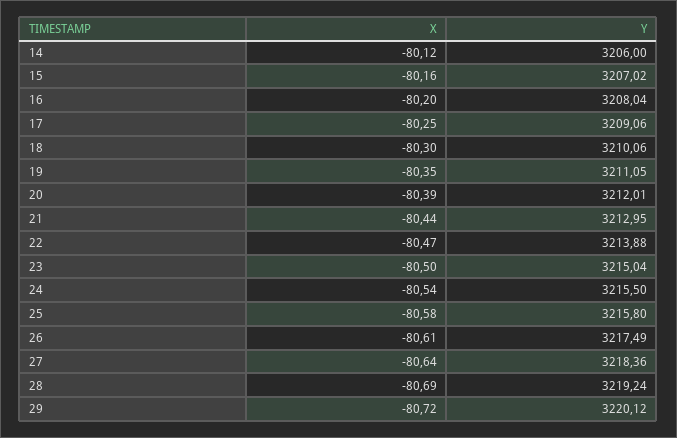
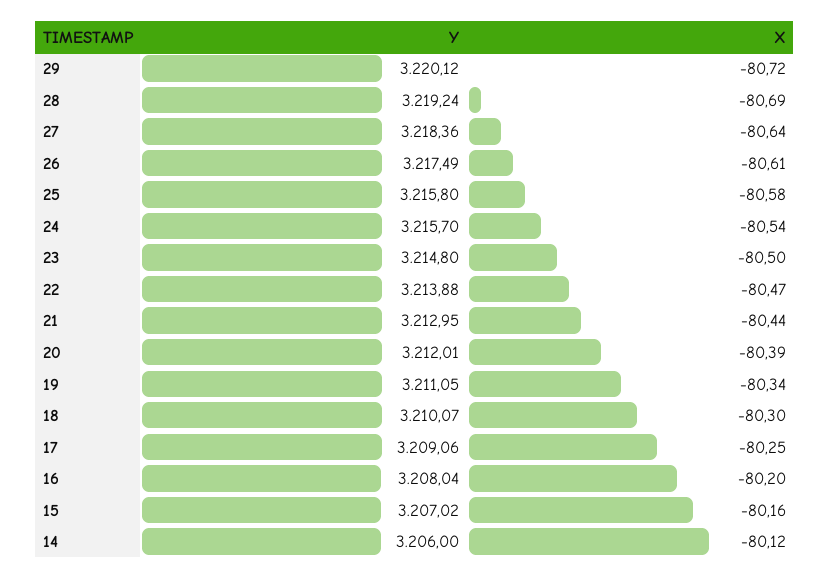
  {
    "X": {
      "14": -80.12,
      "15": -80.16,
      "16": -80.2,
      "17": -80.25,
      "18": -80.3,
-     "19": -80.35,
+     "19": -80.34,
      "20": -80.39,
      "21": -80.44,
      "22": -80.47,
      "23": -80.5,
      "24": -80.54,
      "25": -80.58,
      "26": -80.61,
      "27": -80.64,
      "28": -80.69,
      "29": -80.72
    },
    "Y": {
      "14": 3206,
      "15": 3207.02,
      "16": 3208.04,
      "17": 3209.06,
-     "18": 3210.06,
+     "18": 3210.07,
      "19": 3211.05,
      "20": 3212.01,
      "21": 3212.95,
      "22": 3213.88,
-     "23": 3215.04,
+     "23": 3214.8,
-     "24": 3215.5,
+     "24": 3215.7,
      "25": 3215.8,
      "26": 3217.49,
      "27": 3218.36,
      "28": 3219.24,
      "29": 3220.12
    }
  }

